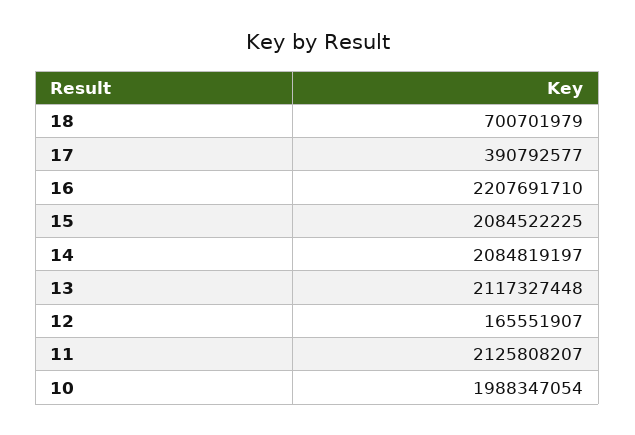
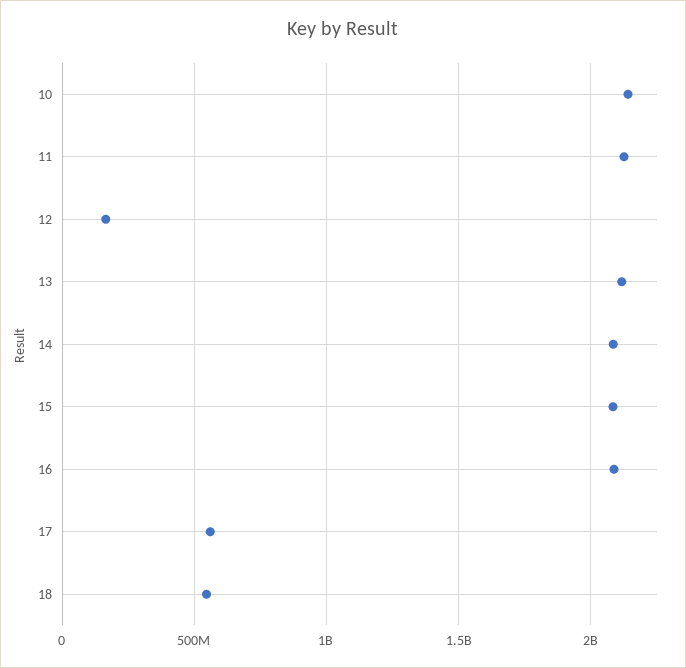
  {
-   "18": 700701979,
+   "18": 550000000,
-   "17": 390792577,
+   "17": 550000000,
-   "16": 2207691710,
+   "16": 2100000000,
    "15": 2084522225,
    "14": 2084819197,
    "13": 2117327448,
    "12": 165551907,
    "11": 2125808207,
-   "10": 1988347054
+   "10": 2150000000
  }

